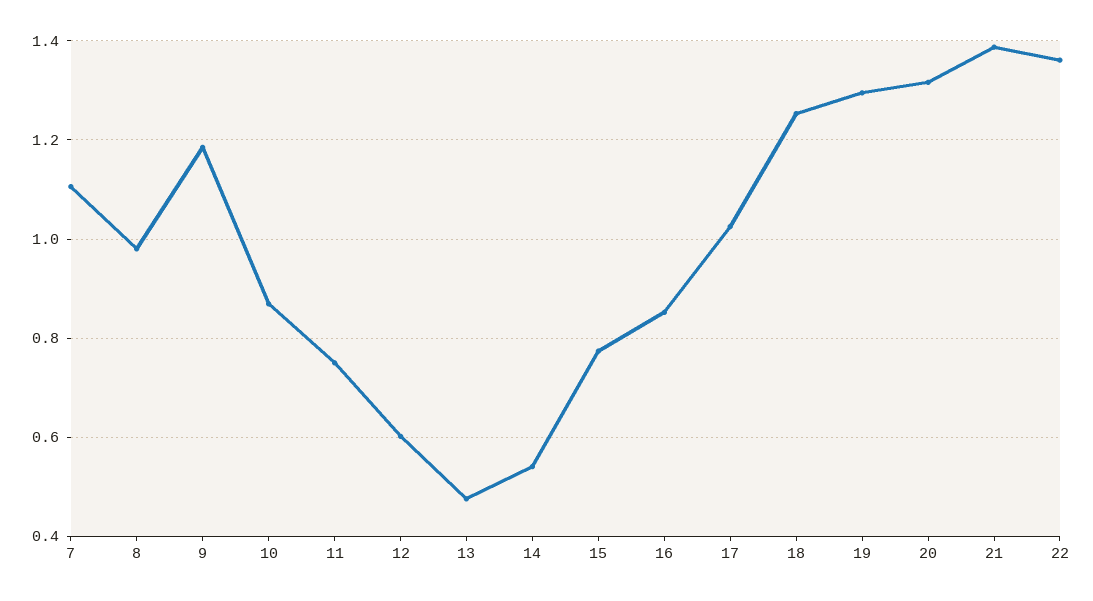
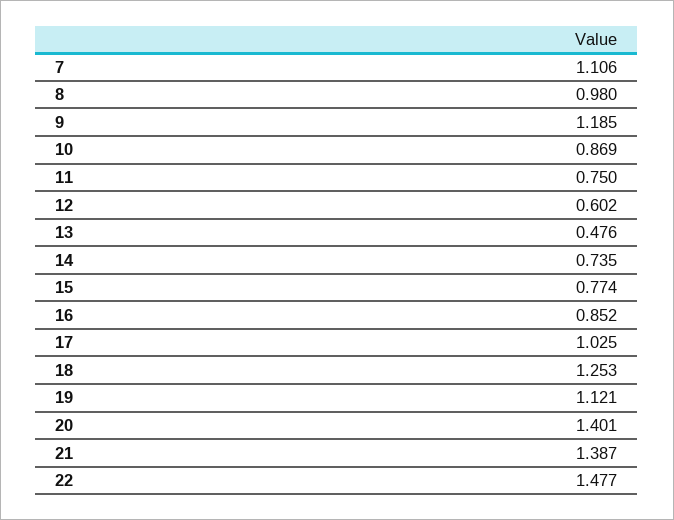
  {
    "7": 1.106,
    "8": 0.98,
    "9": 1.185,
    "10": 0.869,
    "11": 0.75,
    "12": 0.602,
    "13": 0.476,
-   "14": 0.54,
+   "14": 0.735,
    "15": 0.774,
    "16": 0.852,
    "17": 1.025,
    "18": 1.253,
-   "19": 1.3,
+   "19": 1.121,
-   "20": 1.32,
+   "20": 1.401,
    "21": 1.387,
-   "22": 1.36
+   "22": 1.477
  }

